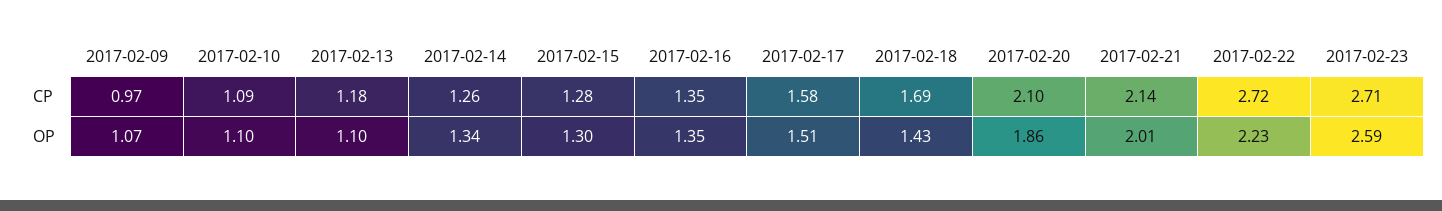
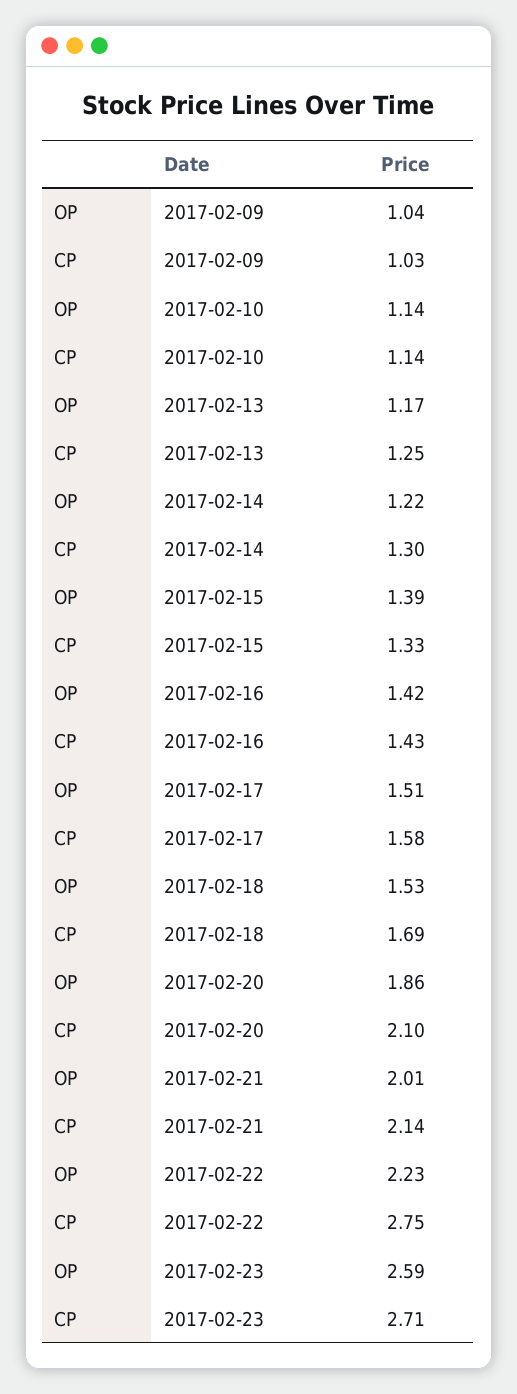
  {
    "2017-02-09": {
-     "CP": 0.97,
+     "CP": 1.03,
-     "OP": 1.07
+     "OP": 1.04
    },
    "2017-02-10": {
-     "CP": 1.09,
+     "CP": 1.14,
-     "OP": 1.1
+     "OP": 1.14
    },
    "2017-02-13": {
-     "CP": 1.18,
+     "CP": 1.25,
-     "OP": 1.1
+     "OP": 1.17
    },
    "2017-02-14": {
-     "CP": 1.26,
+     "CP": 1.3,
-     "OP": 1.34
+     "OP": 1.22
    },
    "2017-02-15": {
-     "CP": 1.28,
+     "CP": 1.33,
-     "OP": 1.3
+     "OP": 1.39
    },
    "2017-02-16": {
-     "CP": 1.35,
+     "CP": 1.43,
-     "OP": 1.35
+     "OP": 1.42
    },
    "2017-02-17": {
      "CP": 1.58,
      "OP": 1.51
    },
    "2017-02-18": {
      "CP": 1.69,
-     "OP": 1.43
+     "OP": 1.53
    },
    "2017-02-20": {
      "CP": 2.1,
      "OP": 1.86
    },
    "2017-02-21": {
      "CP": 2.14,
      "OP": 2.01
    },
    "2017-02-22": {
-     "CP": 2.72,
+     "CP": 2.75,
      "OP": 2.23
    },
    "2017-02-23": {
      "CP": 2.71,
      "OP": 2.59
    }
  }

